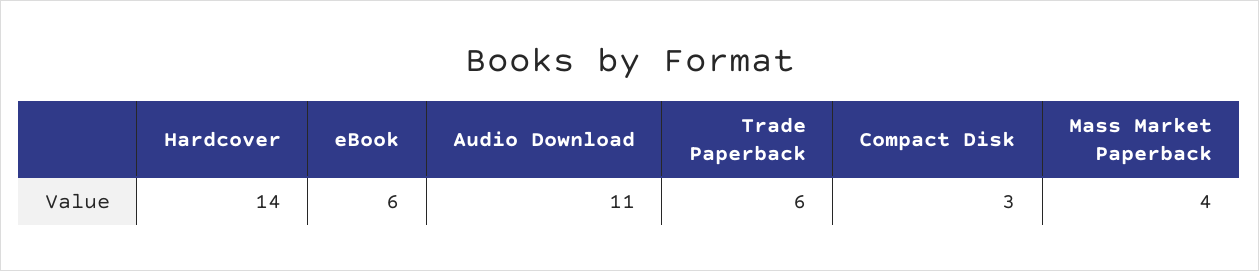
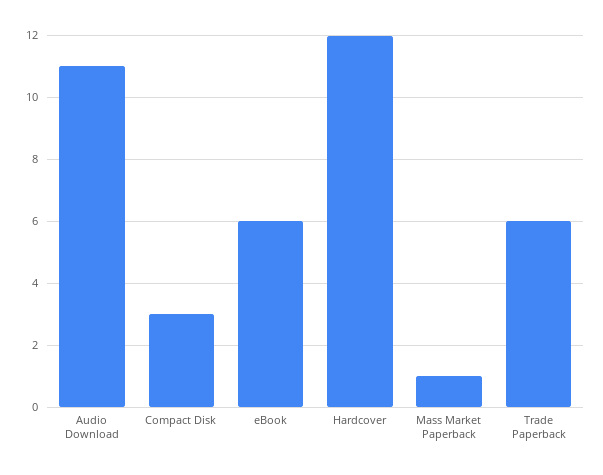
  {
-   "Hardcover": 14,
+   "Hardcover": 12,
    "eBook": 6,
    "Audio Download": 11,
    "Trade Paperback": 6,
    "Compact Disk": 3,
-   "Mass Market Paperback": 4
+   "Mass Market Paperback": 1
  }

